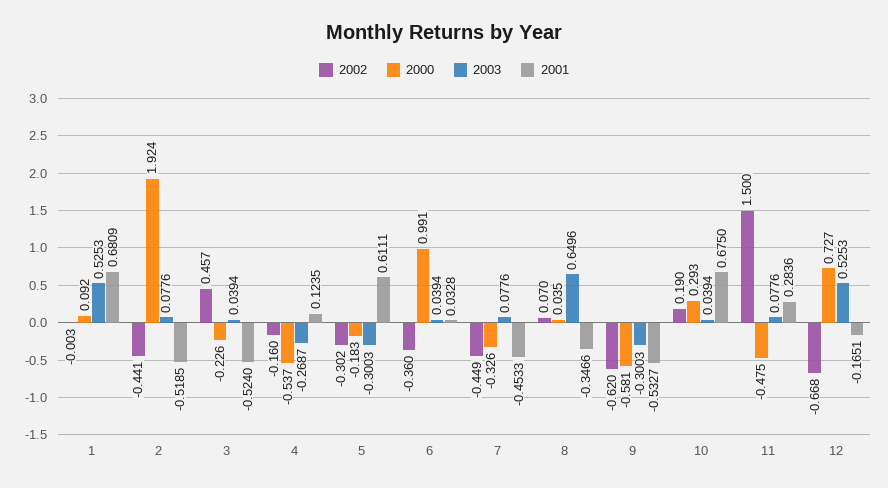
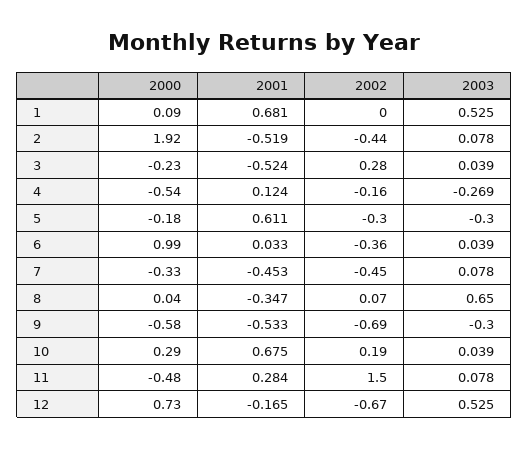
  {
    "2002": {
      "1": -0.003,
      "2": -0.441,
-     "3": 0.457,
+     "3": 0.28,
      "4": -0.16,
      "5": -0.302,
      "6": -0.36,
      "7": -0.449,
      "8": 0.07,
-     "9": -0.62,
+     "9": -0.69,
      "10": 0.19,
      "11": 1.5,
      "12": -0.668
    },
    "2000": {
      "1": 0.092,
      "2": 1.924,
      "3": -0.226,
      "4": -0.537,
      "5": -0.183,
      "6": 0.991,
      "7": -0.326,
      "8": 0.035,
      "9": -0.581,
      "10": 0.293,
      "11": -0.475,
      "12": 0.727
    },
    "2003": {
      "1": 0.5253,
      "2": 0.0776,
      "3": 0.0394,
      "4": -0.2687,
      "5": -0.3003,
      "6": 0.0394,
      "7": 0.0776,
      "8": 0.6496,
      "9": -0.3003,
      "10": 0.0394,
      "11": 0.0776,
      "12": 0.5253
    },
    "2001": {
      "1": 0.6809,
      "2": -0.5185,
      "3": -0.524,
      "4": 0.1235,
      "5": 0.6111,
      "6": 0.0328,
      "7": -0.4533,
      "8": -0.3466,
      "9": -0.5327,
      "10": 0.675,
      "11": 0.2836,
      "12": -0.1651
    }
  }

